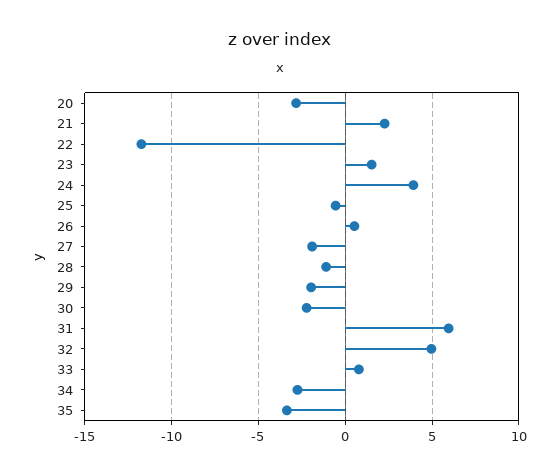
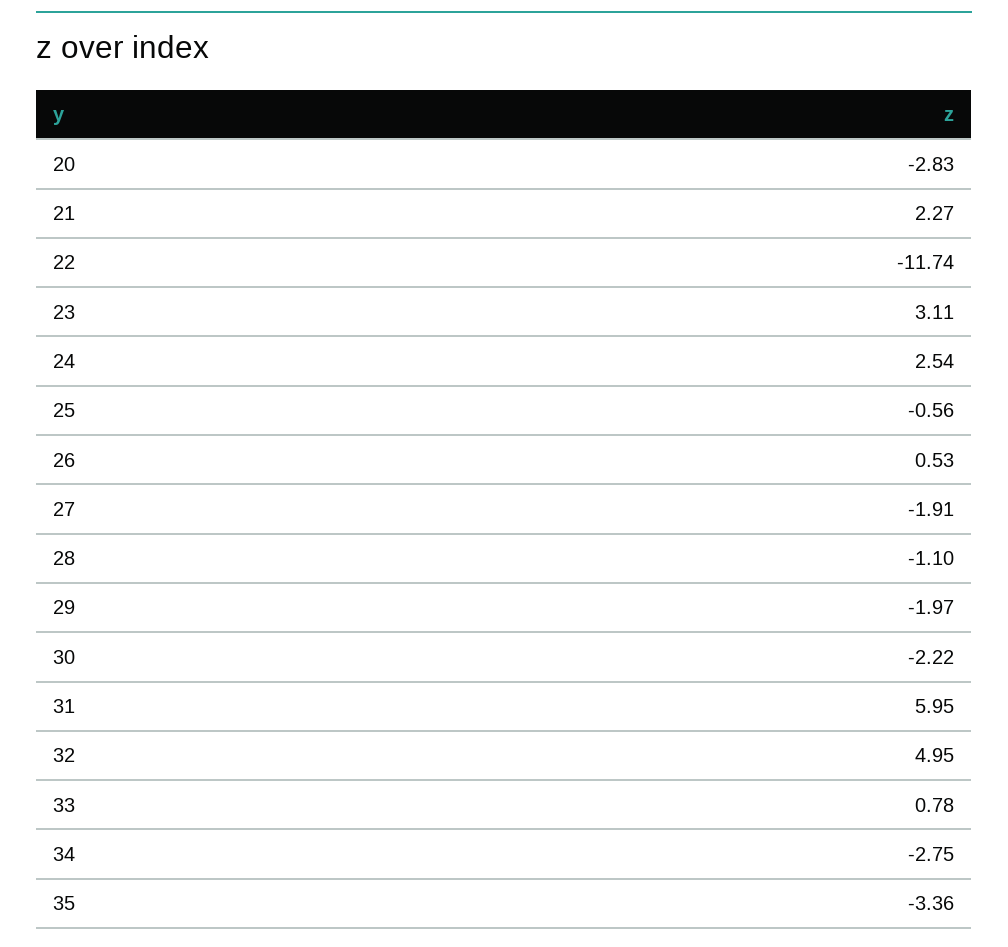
  {
    "20": -2.83,
    "21": 2.27,
    "22": -11.74,
-   "23": 1.5,
+   "23": 3.11,
-   "24": 4,
+   "24": 2.54,
    "25": -0.56,
    "26": 0.53,
    "27": -1.91,
    "28": -1.1,
    "29": -1.97,
    "30": -2.22,
    "31": 5.95,
    "32": 4.95,
    "33": 0.78,
    "34": -2.75,
    "35": -3.36
  }

